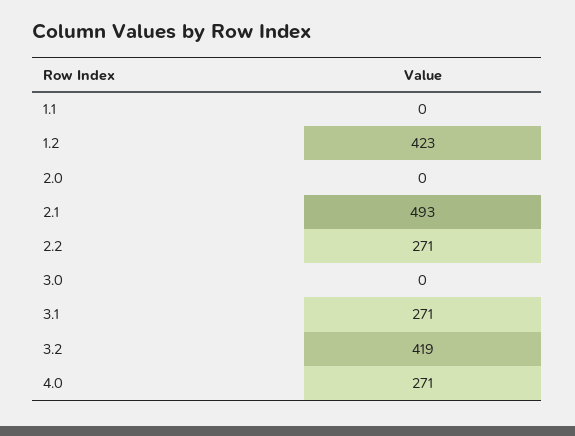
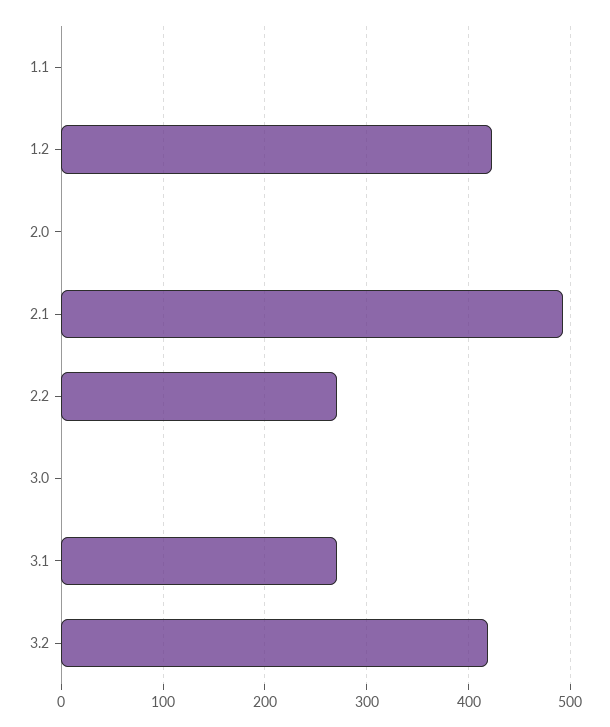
  {
    "1.1": 0,
    "1.2": 423,
    "2.0": 0,
    "2.1": 493,
    "2.2": 271,
    "3.0": 0,
    "3.1": 271,
-   "3.2": 419,
+   "3.2": 419
-   "4.0": 271
  }

